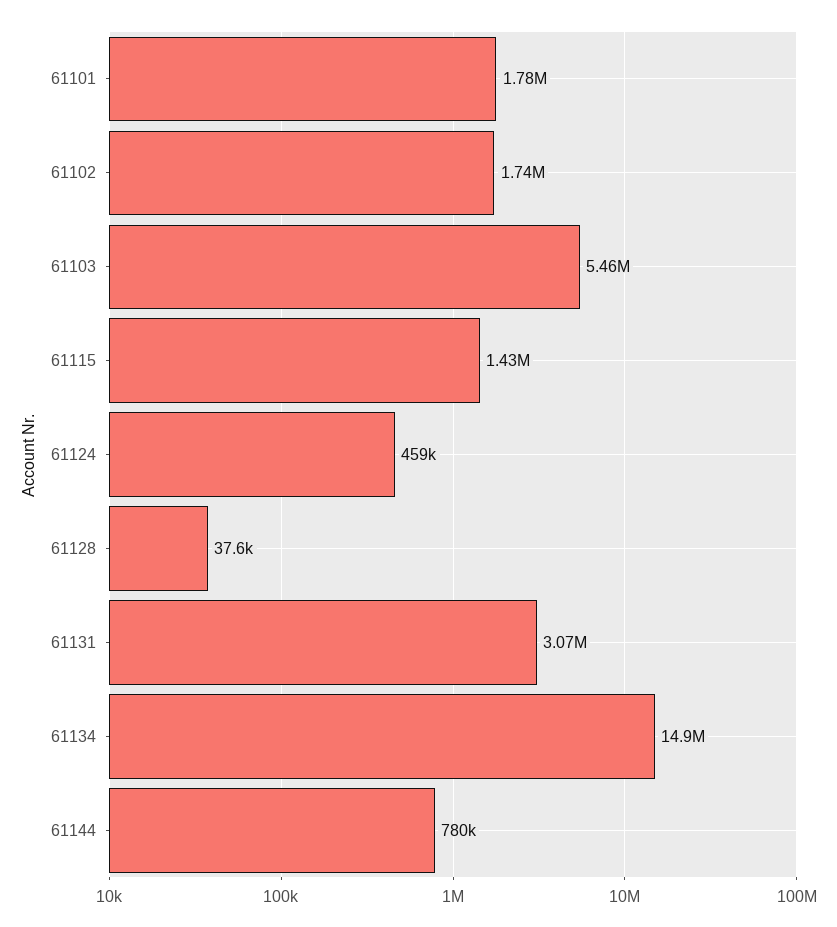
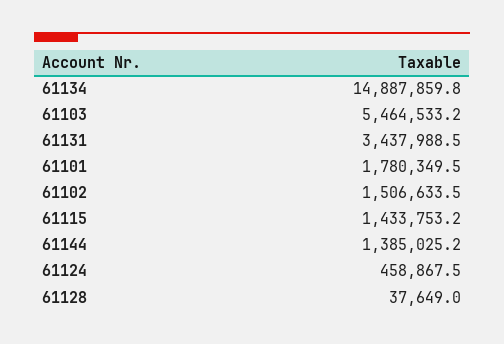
  {
    "61101": 1780349.5,
-   "61102": 1740000,
+   "61102": 1506633.5,
    "61103": 5464533.2,
    "61115": 1433753.2,
    "61124": 458867.5,
    "61128": 37649,
-   "61131": 3070000,
+   "61131": 3437988.5,
    "61134": 14887859.8,
-   "61144": 780000
+   "61144": 1385025.2
  }

